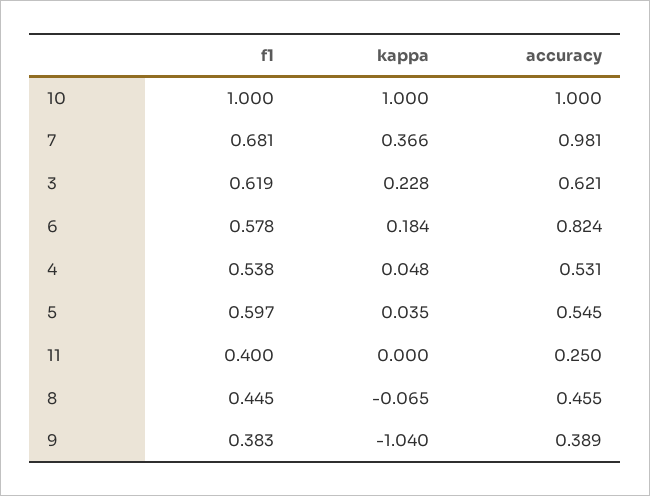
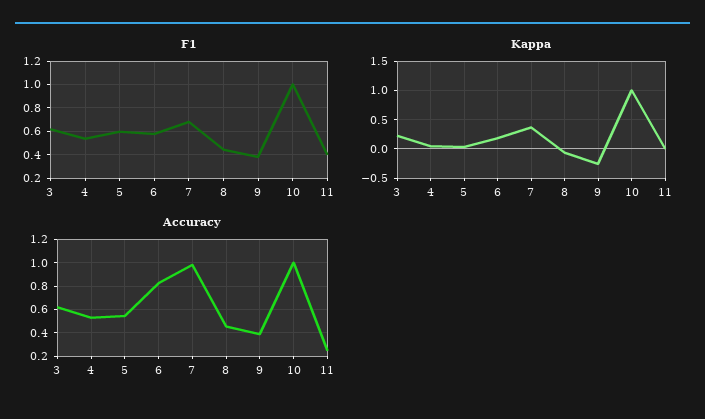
  {
    "f1": {
      "10": 1,
      "7": 0.681,
      "3": 0.619,
      "6": 0.578,
      "4": 0.538,
      "5": 0.597,
      "11": 0.4,
      "8": 0.445,
      "9": 0.383
    },
    "kappa": {
      "10": 1,
      "7": 0.366,
      "3": 0.228,
      "6": 0.184,
      "4": 0.048,
      "5": 0.035,
      "11": 0,
      "8": -0.065,
-     "9": -1.04
+     "9": -0.25
    },
    "accuracy": {
      "10": 1,
      "7": 0.981,
      "3": 0.621,
      "6": 0.824,
      "4": 0.531,
      "5": 0.545,
      "11": 0.25,
      "8": 0.455,
      "9": 0.389
    }
  }

